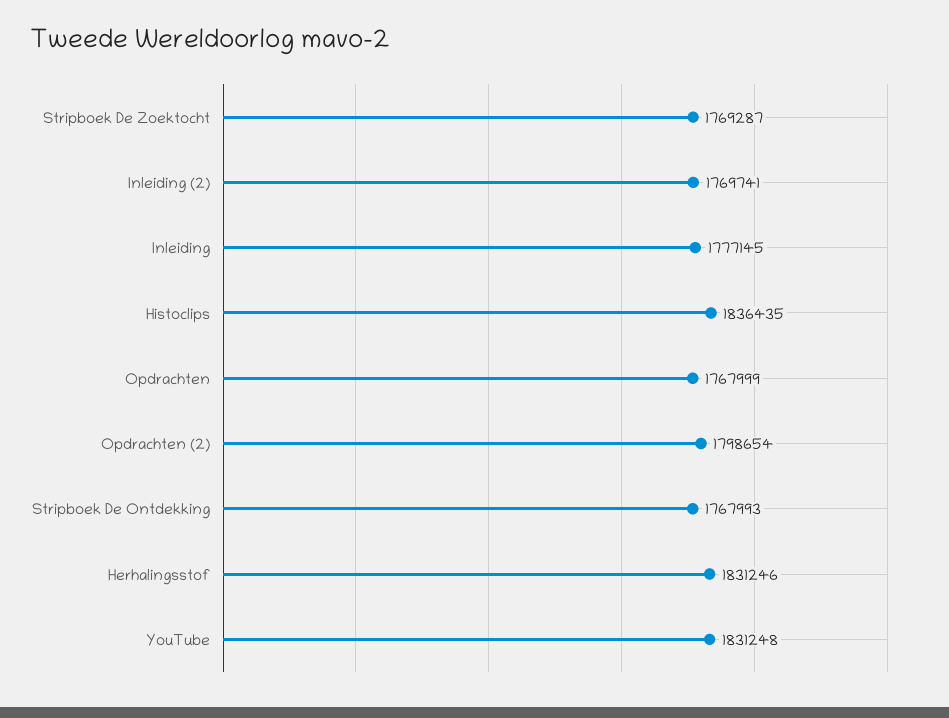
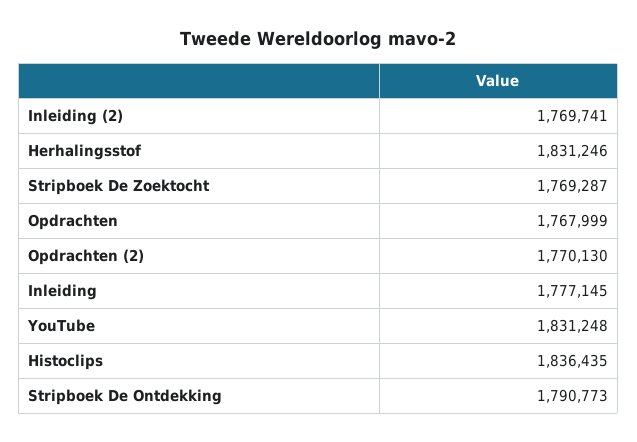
  {
    "Stripboek De Zoektocht": 1769287,
    "Inleiding (2)": 1769741,
    "Inleiding": 1777145,
    "Histoclips": 1836435,
    "Opdrachten": 1767999,
-   "Opdrachten (2)": 1798654,
+   "Opdrachten (2)": 1770130,
-   "Stripboek De Ontdekking": 1767993,
+   "Stripboek De Ontdekking": 1790773,
    "Herhalingsstof": 1831246,
    "YouTube": 1831248
  }

